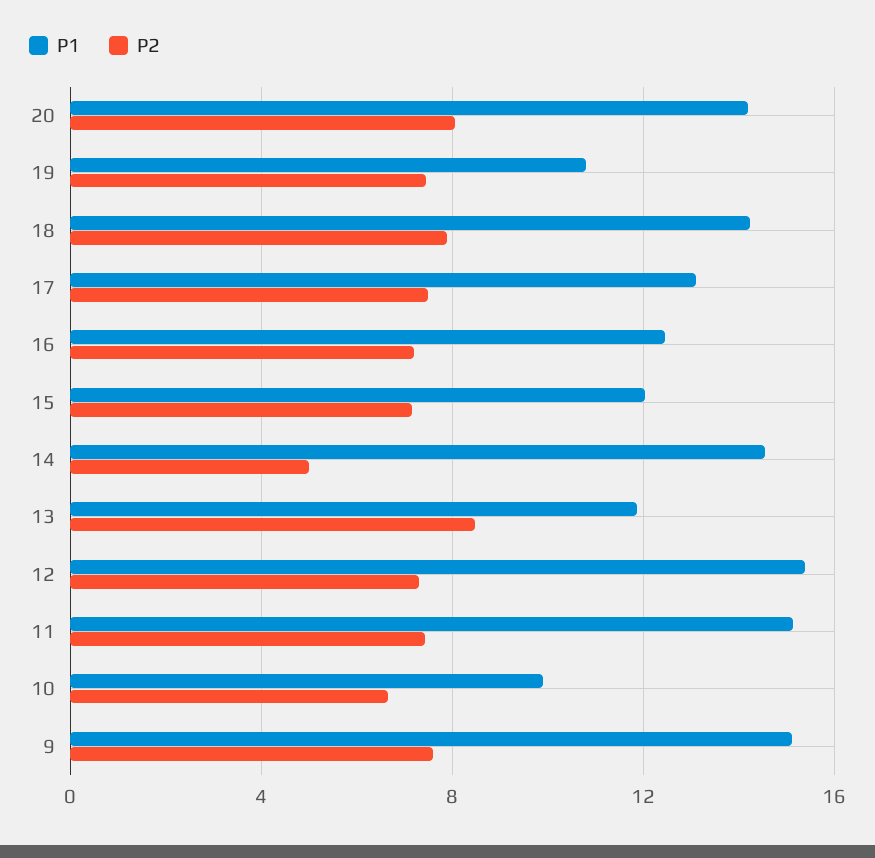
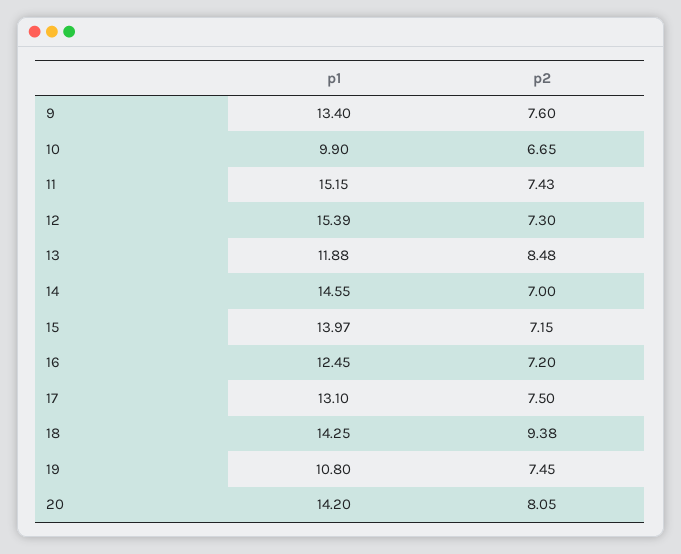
  {
    "P1": {
      "20": 14.2,
      "19": 10.8,
      "18": 14.25,
      "17": 13.1,
      "16": 12.45,
-     "15": 12,
+     "15": 13.97,
      "14": 14.55,
      "13": 11.88,
      "12": 15.39,
      "11": 15.15,
      "10": 9.9,
-     "9": 15
+     "9": 13.4
    },
    "P2": {
      "20": 8.05,
      "19": 7.45,
-     "18": 8,
+     "18": 9.38,
      "17": 7.5,
      "16": 7.2,
      "15": 7.15,
-     "14": 5,
+     "14": 7,
      "13": 8.48,
      "12": 7.3,
      "11": 7.43,
      "10": 6.65,
      "9": 7.6
    }
  }

